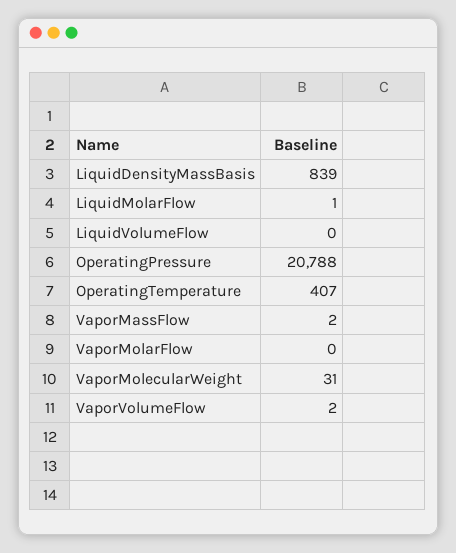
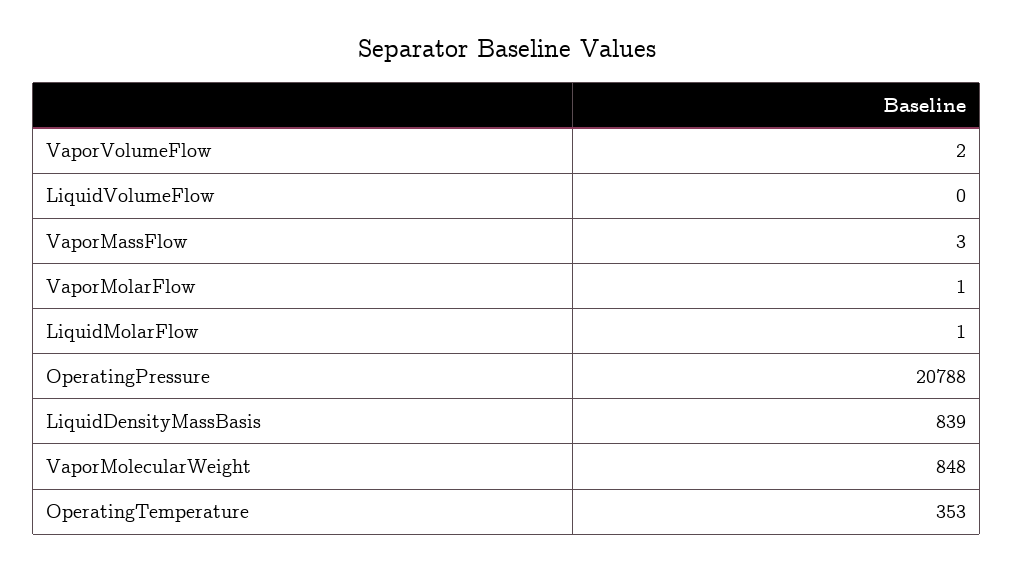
  {
    "LiquidDensityMassBasis": 839,
    "LiquidMolarFlow": 1,
    "LiquidVolumeFlow": 0,
    "OperatingPressure": 20788,
-   "OperatingTemperature": 407,
+   "OperatingTemperature": 353,
-   "VaporMassFlow": 2,
+   "VaporMassFlow": 3,
-   "VaporMolarFlow": 0,
+   "VaporMolarFlow": 1,
-   "VaporMolecularWeight": 31,
+   "VaporMolecularWeight": 848,
    "VaporVolumeFlow": 2
  }

